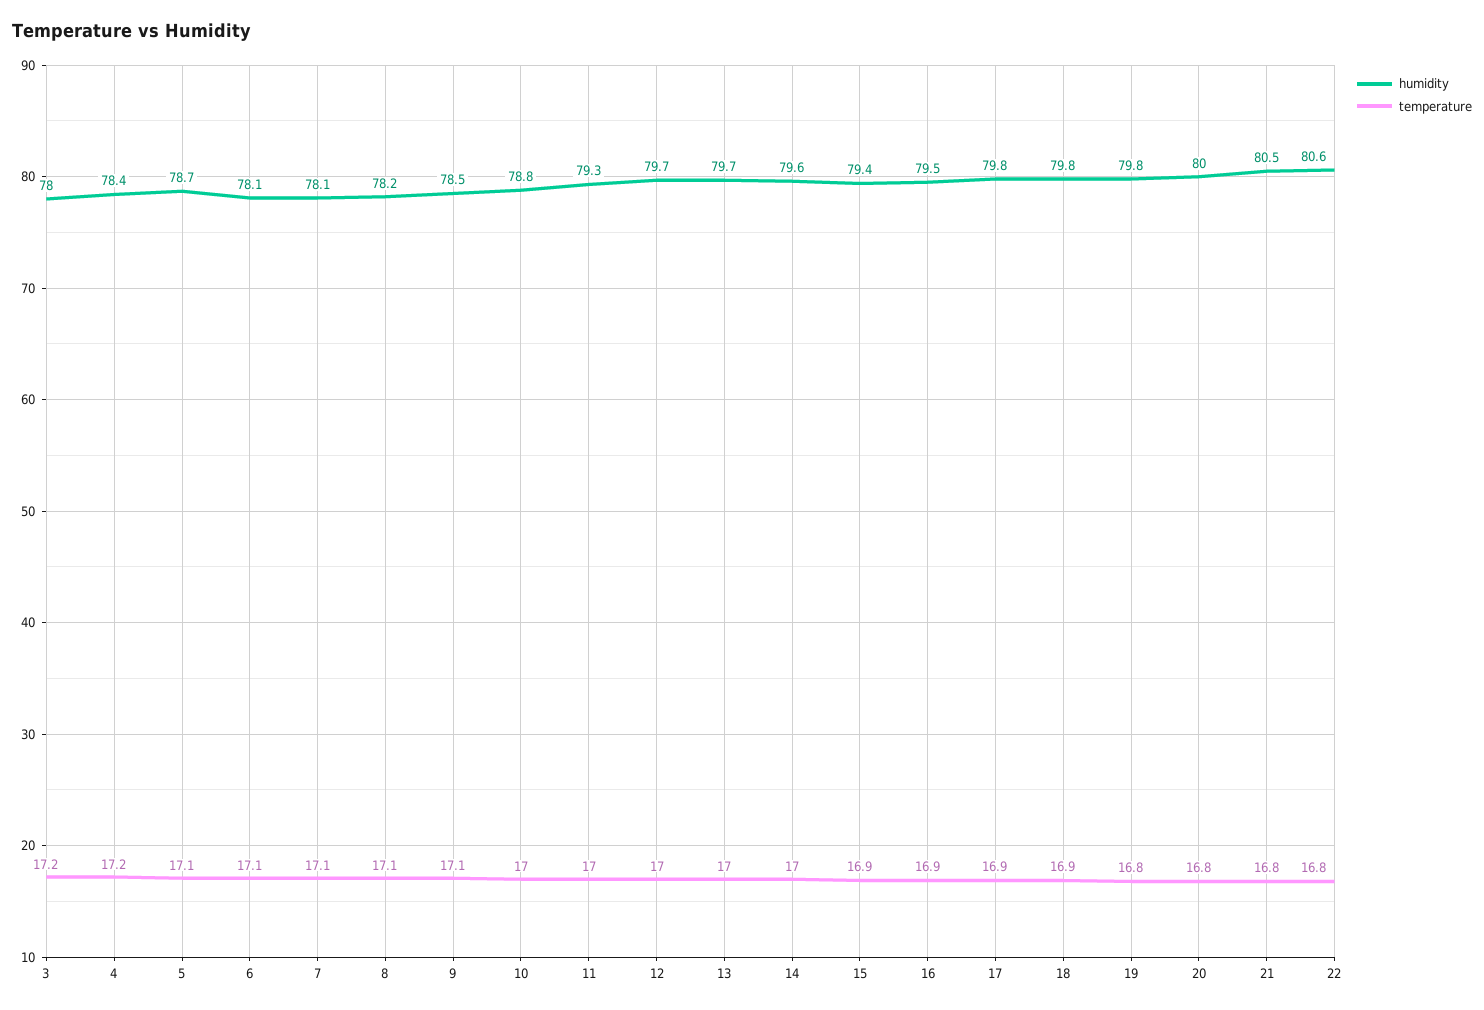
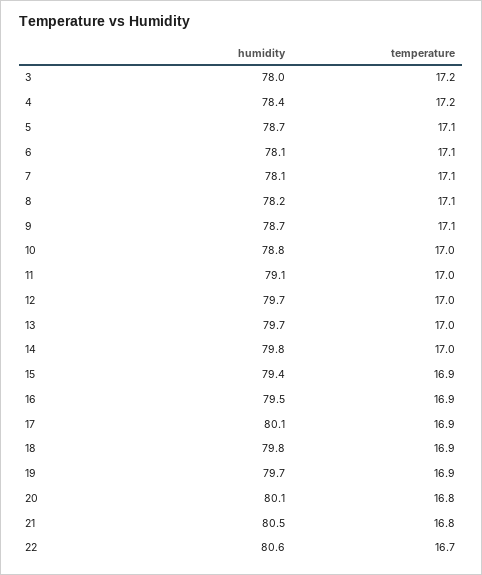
  {
    "humidity": {
      "3": 78,
      "4": 78.4,
      "5": 78.7,
      "6": 78.1,
      "7": 78.1,
      "8": 78.2,
-     "9": 78.5,
+     "9": 78.7,
      "10": 78.8,
-     "11": 79.3,
+     "11": 79.1,
      "12": 79.7,
      "13": 79.7,
-     "14": 79.6,
+     "14": 79.8,
      "15": 79.4,
      "16": 79.5,
-     "17": 79.8,
+     "17": 80.1,
      "18": 79.8,
-     "19": 79.8,
+     "19": 79.7,
-     "20": 80,
+     "20": 80.1,
      "21": 80.5,
      "22": 80.6
    },
    "temperature": {
      "3": 17.2,
      "4": 17.2,
      "5": 17.1,
      "6": 17.1,
      "7": 17.1,
      "8": 17.1,
      "9": 17.1,
      "10": 17,
      "11": 17,
      "12": 17,
      "13": 17,
      "14": 17,
      "15": 16.9,
      "16": 16.9,
      "17": 16.9,
      "18": 16.9,
-     "19": 16.8,
+     "19": 16.9,
      "20": 16.8,
      "21": 16.8,
-     "22": 16.8
+     "22": 16.7
    }
  }

